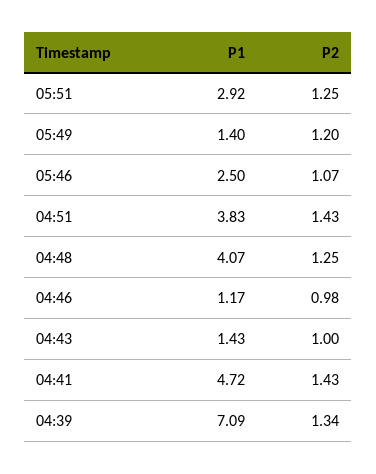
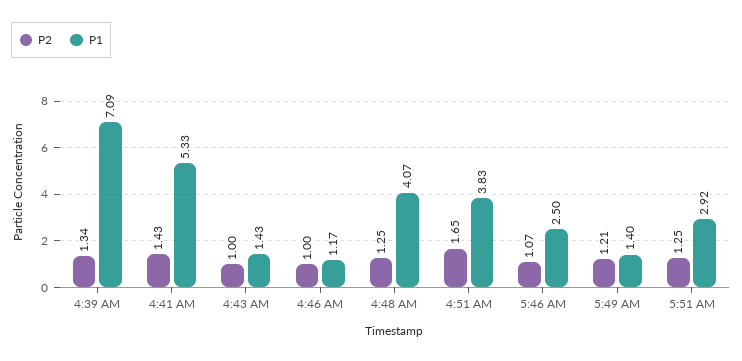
  {
    "P1": {
      "05:51": 2.92,
      "05:49": 1.4,
      "05:46": 2.5,
      "04:51": 3.83,
      "04:48": 4.07,
      "04:46": 1.17,
      "04:43": 1.43,
-     "04:41": 4.72,
+     "04:41": 5.33,
      "04:39": 7.09
    },
    "P2": {
      "05:51": 1.25,
-     "05:49": 1.2,
+     "05:49": 1.21,
      "05:46": 1.07,
-     "04:51": 1.43,
+     "04:51": 1.65,
      "04:48": 1.25,
-     "04:46": 0.98,
+     "04:46": 1,
      "04:43": 1,
      "04:41": 1.43,
      "04:39": 1.34
    }
  }

